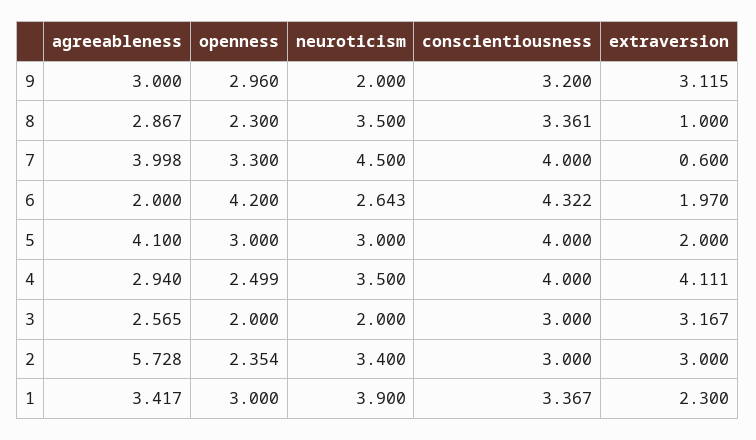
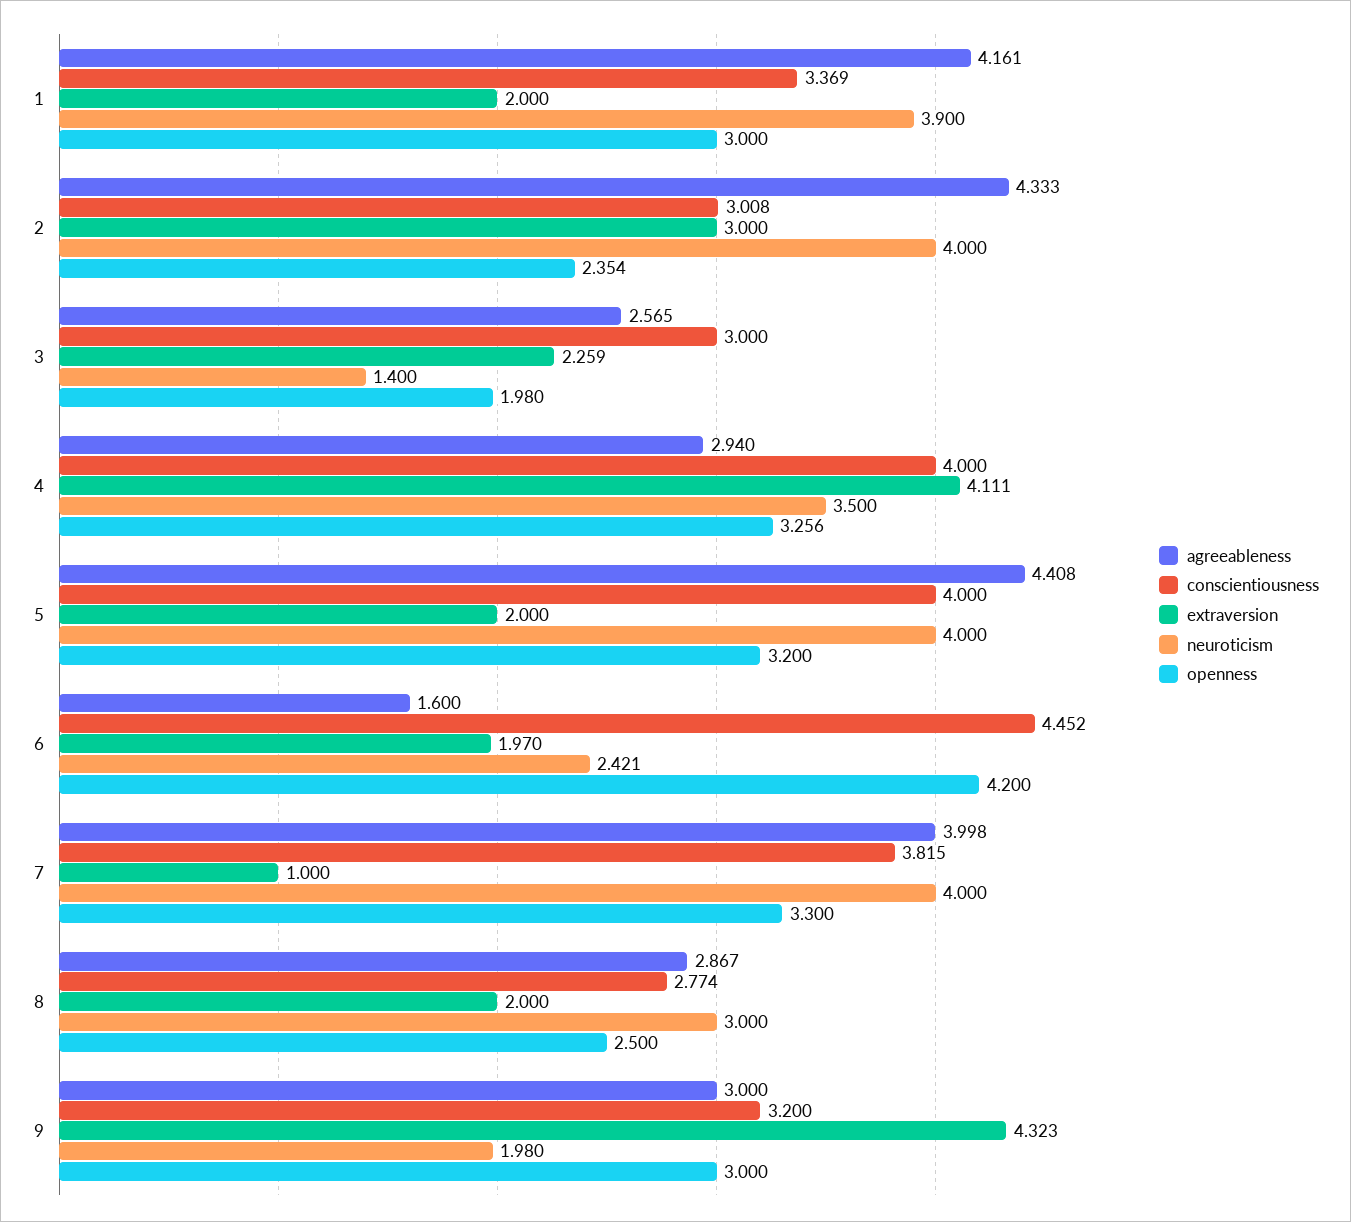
  {
    "agreeableness": {
      "9": 3,
      "8": 2.867,
      "7": 3.998,
-     "6": 2,
+     "6": 1.6,
-     "5": 4.1,
+     "5": 4.408,
      "4": 2.94,
      "3": 2.565,
-     "2": 5.728,
+     "2": 4.333,
-     "1": 3.417
+     "1": 4.161
    },
    "openness": {
-     "9": 2.96,
+     "9": 3,
-     "8": 2.3,
+     "8": 2.5,
      "7": 3.3,
      "6": 4.2,
-     "5": 3,
+     "5": 3.2,
-     "4": 2.499,
+     "4": 3.256,
-     "3": 2,
+     "3": 1.98,
      "2": 2.354,
      "1": 3
    },
    "neuroticism": {
-     "9": 2,
+     "9": 1.98,
-     "8": 3.5,
+     "8": 3,
-     "7": 4.5,
+     "7": 4,
-     "6": 2.643,
+     "6": 2.421,
-     "5": 3,
+     "5": 4,
      "4": 3.5,
-     "3": 2,
+     "3": 1.4,
-     "2": 3.4,
+     "2": 4,
      "1": 3.9
    },
    "conscientiousness": {
      "9": 3.2,
-     "8": 3.361,
+     "8": 2.774,
-     "7": 4,
+     "7": 3.815,
-     "6": 4.322,
+     "6": 4.452,
      "5": 4,
      "4": 4,
      "3": 3,
-     "2": 3,
+     "2": 3.008,
-     "1": 3.367
+     "1": 3.369
    },
    "extraversion": {
-     "9": 3.115,
+     "9": 4.323,
-     "8": 1,
+     "8": 2,
-     "7": 0.6,
+     "7": 1,
      "6": 1.97,
      "5": 2,
      "4": 4.111,
-     "3": 3.167,
+     "3": 2.259,
      "2": 3,
-     "1": 2.3
+     "1": 2
    }
  }

